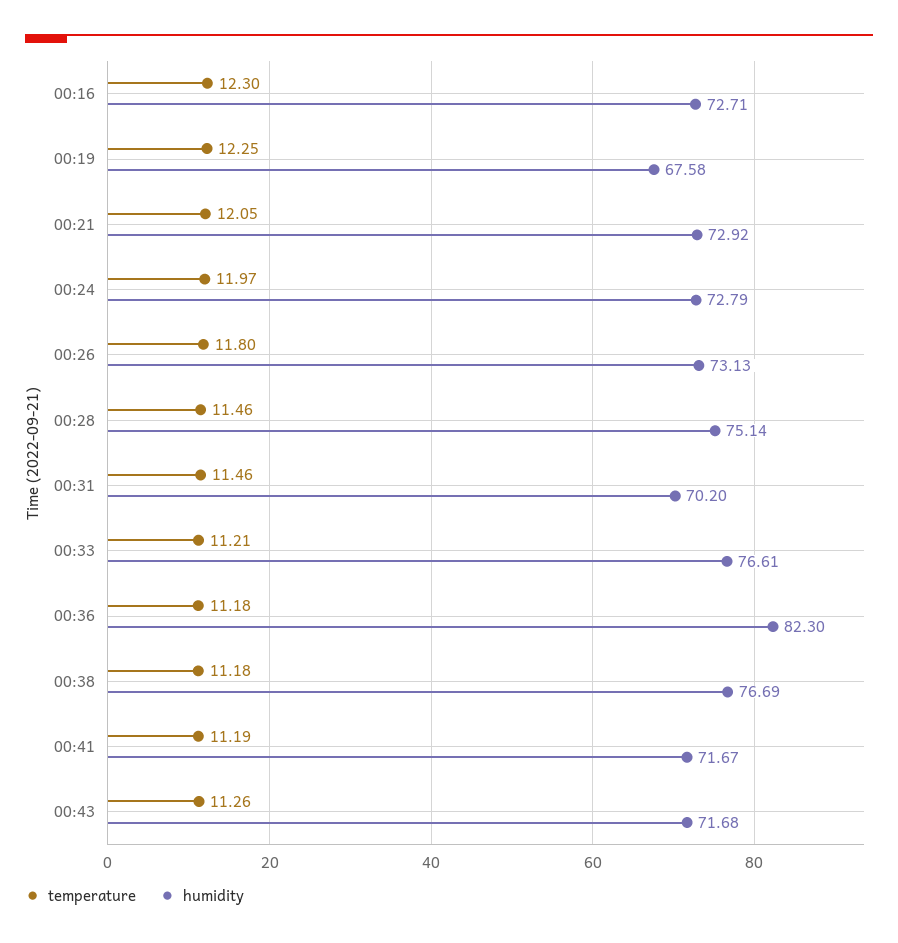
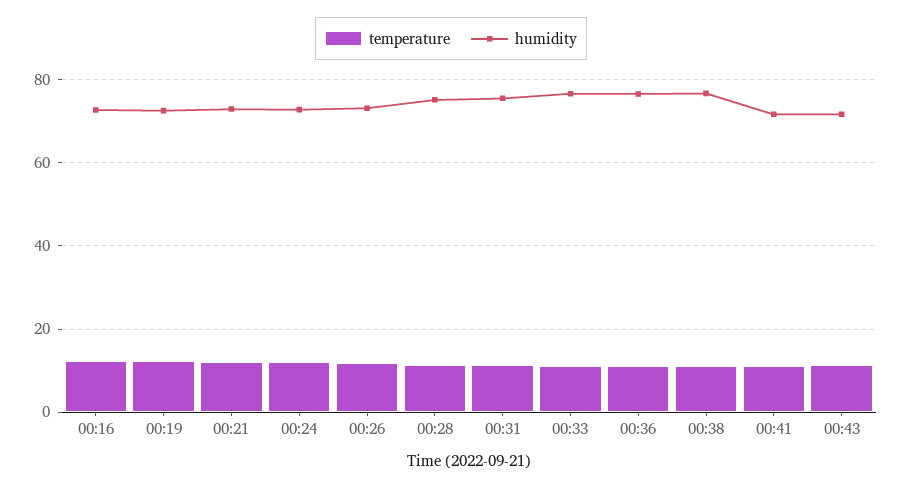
  {
    "temperature": {
      "00:16": 12.3,
      "00:19": 12.25,
      "00:21": 12.05,
      "00:24": 11.97,
      "00:26": 11.8,
      "00:28": 11.46,
      "00:31": 11.46,
      "00:33": 11.21,
      "00:36": 11.18,
      "00:38": 11.18,
      "00:41": 11.19,
      "00:43": 11.26
    },
    "humidity": {
      "00:16": 72.71,
-     "00:19": 67.58,
+     "00:19": 72,
      "00:21": 72.92,
      "00:24": 72.79,
      "00:26": 73.13,
      "00:28": 75.14,
-     "00:31": 70.2,
+     "00:31": 76,
      "00:33": 76.61,
-     "00:36": 82.3,
+     "00:36": 76,
      "00:38": 76.69,
      "00:41": 71.67,
      "00:43": 71.68
    }
  }

